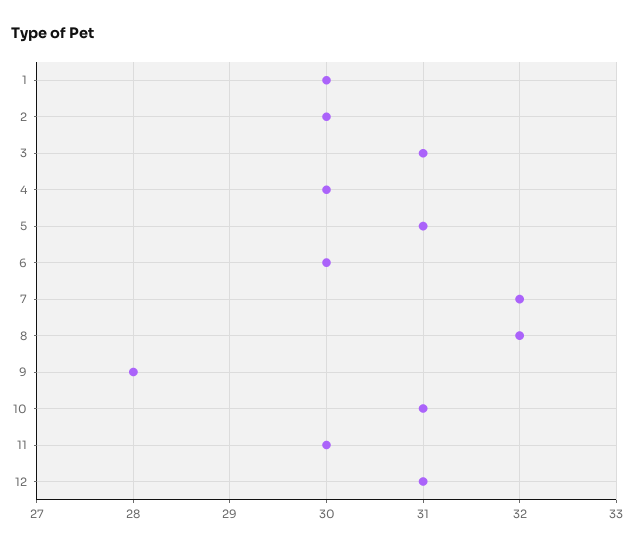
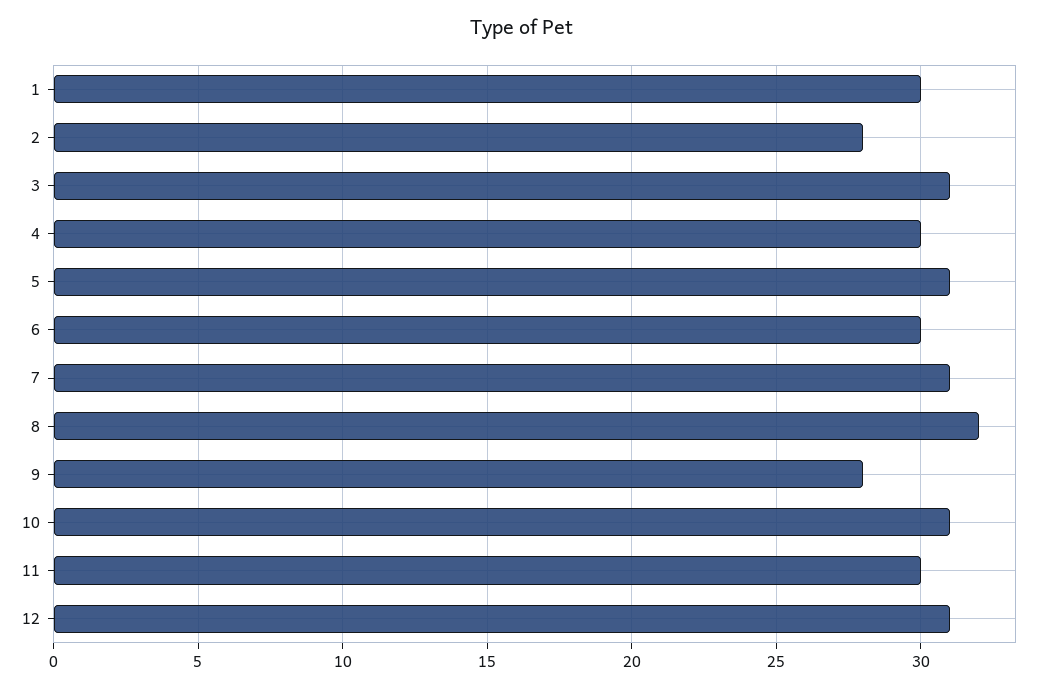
  {
    "1": 30,
-   "2": 30,
+   "2": 28,
    "3": 31,
    "4": 30,
    "5": 31,
    "6": 30,
-   "7": 32,
+   "7": 31,
    "8": 32,
    "9": 28,
    "10": 31,
    "11": 30,
    "12": 31
  }

